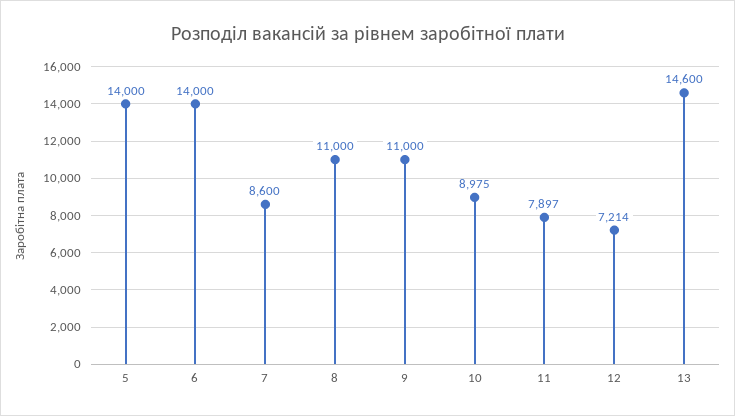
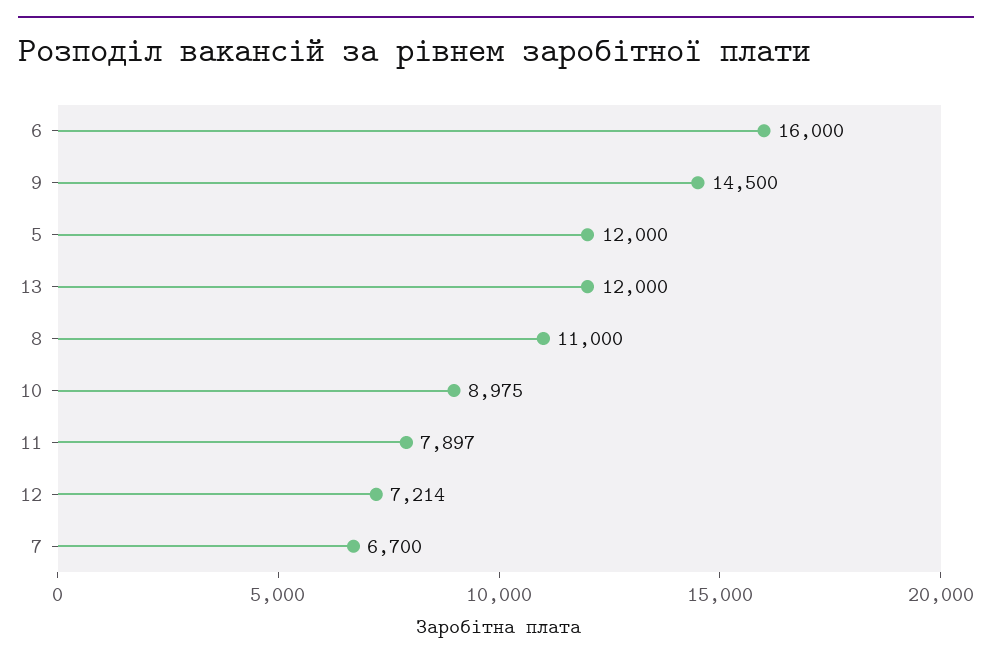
  {
-   "5": 14000,
+   "5": 12000,
-   "6": 14000,
+   "6": 16000,
-   "7": 8600,
+   "7": 6700,
    "8": 11000,
-   "9": 11000,
+   "9": 14500,
    "10": 8975,
    "11": 7897,
    "12": 7214,
-   "13": 14600
+   "13": 12000
  }

